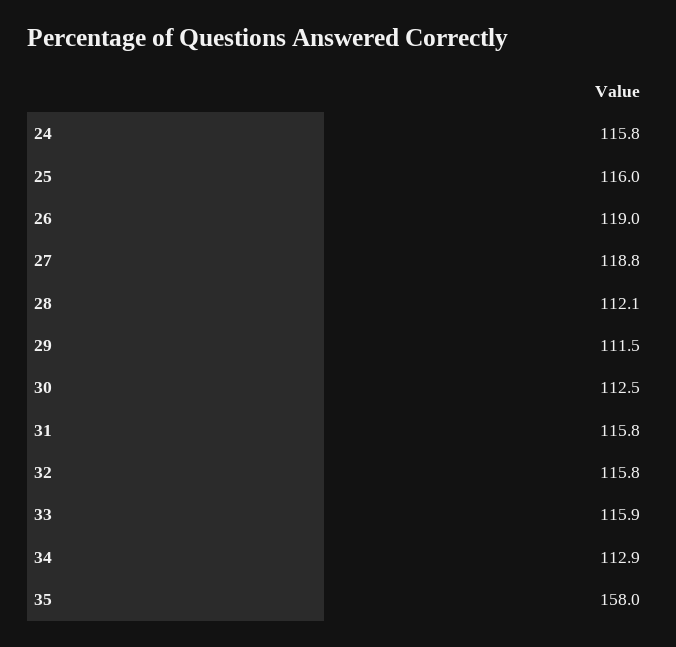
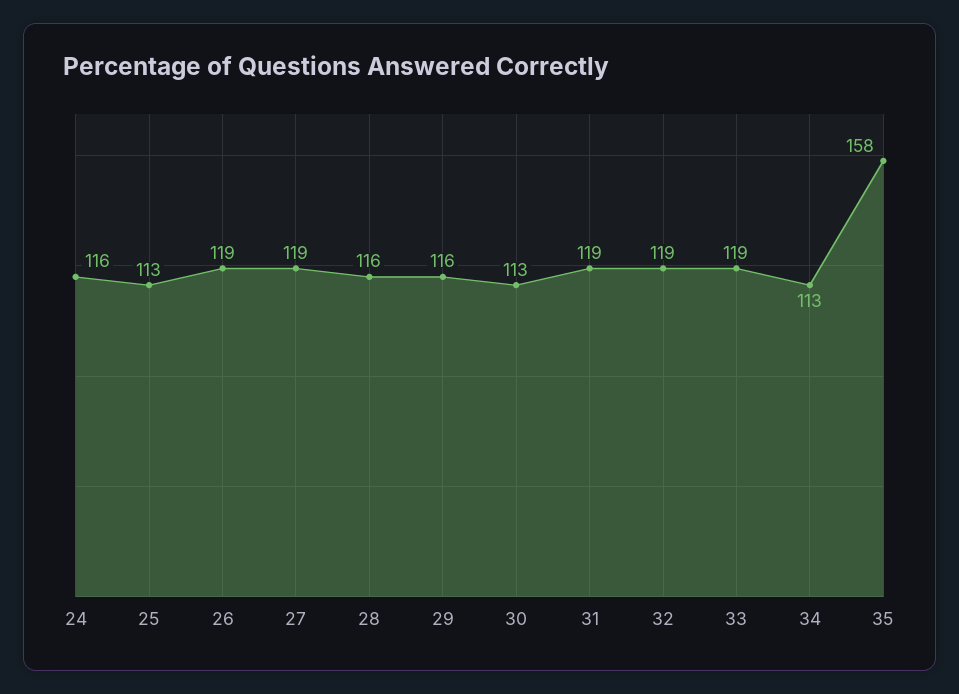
  {
    "24": 115.8,
-   "25": 116,
+   "25": 113,
    "26": 119,
    "27": 118.8,
-   "28": 112.1,
+   "28": 116,
-   "29": 111.5,
+   "29": 116,
    "30": 112.5,
-   "31": 115.8,
+   "31": 119,
-   "32": 115.8,
+   "32": 119,
-   "33": 115.9,
+   "33": 119,
    "34": 112.9,
    "35": 158
  }

